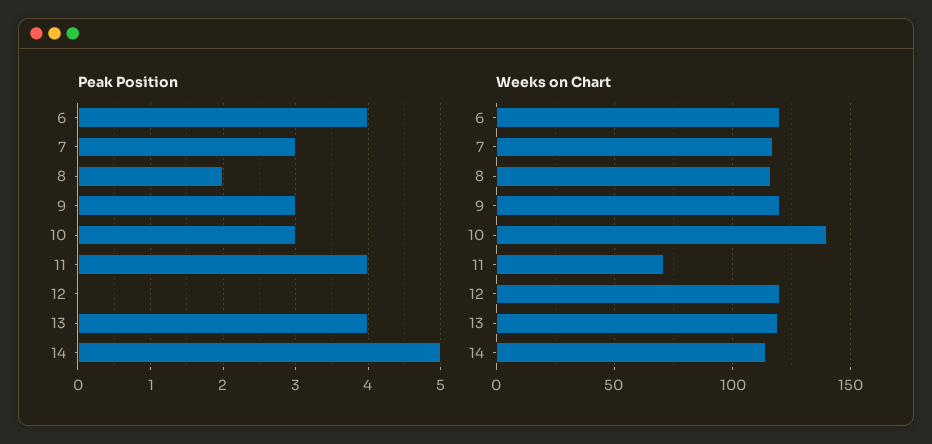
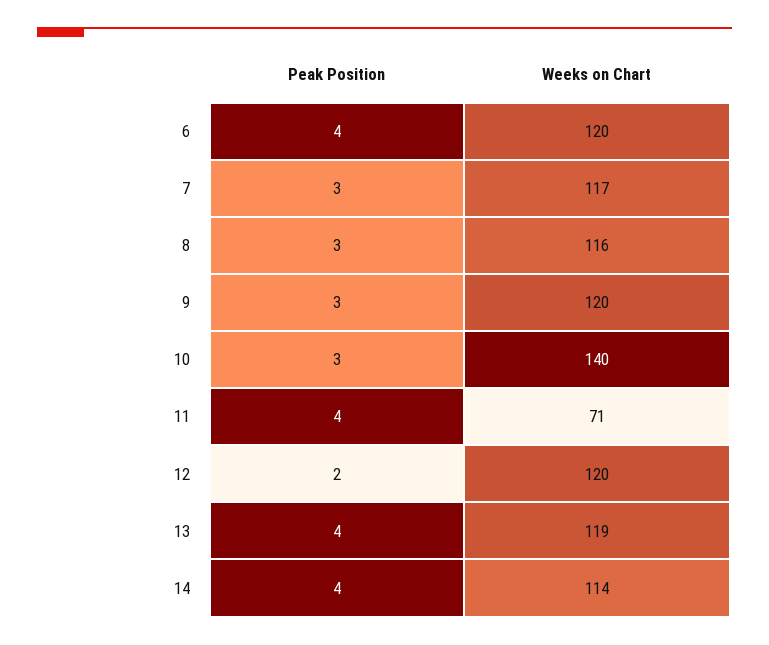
  {
    "Peak Position": {
      "6": 4,
      "7": 3,
-     "8": 2,
+     "8": 3,
      "9": 3,
      "10": 3,
      "11": 4,
-     "12": 0,
+     "12": 2,
      "13": 4,
-     "14": 5
+     "14": 4
    },
    "Weeks on Chart": {
      "6": 120,
      "7": 117,
      "8": 116,
      "9": 120,
      "10": 140,
      "11": 71,
      "12": 120,
      "13": 119,
      "14": 114
    }
  }

